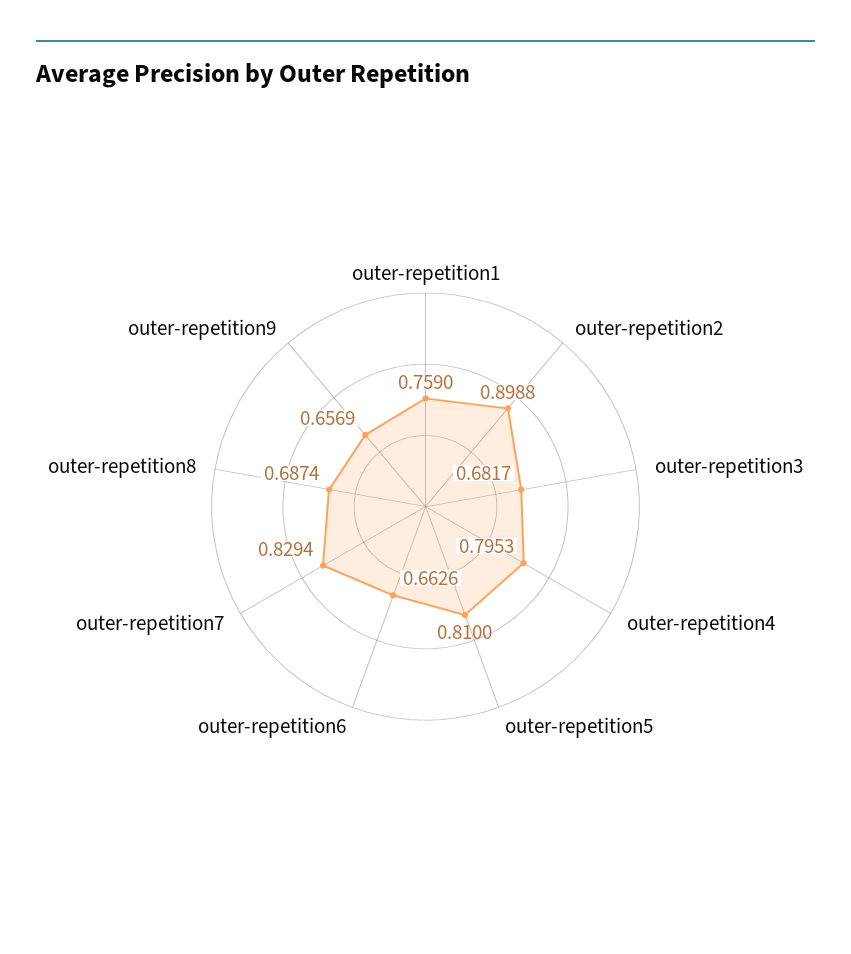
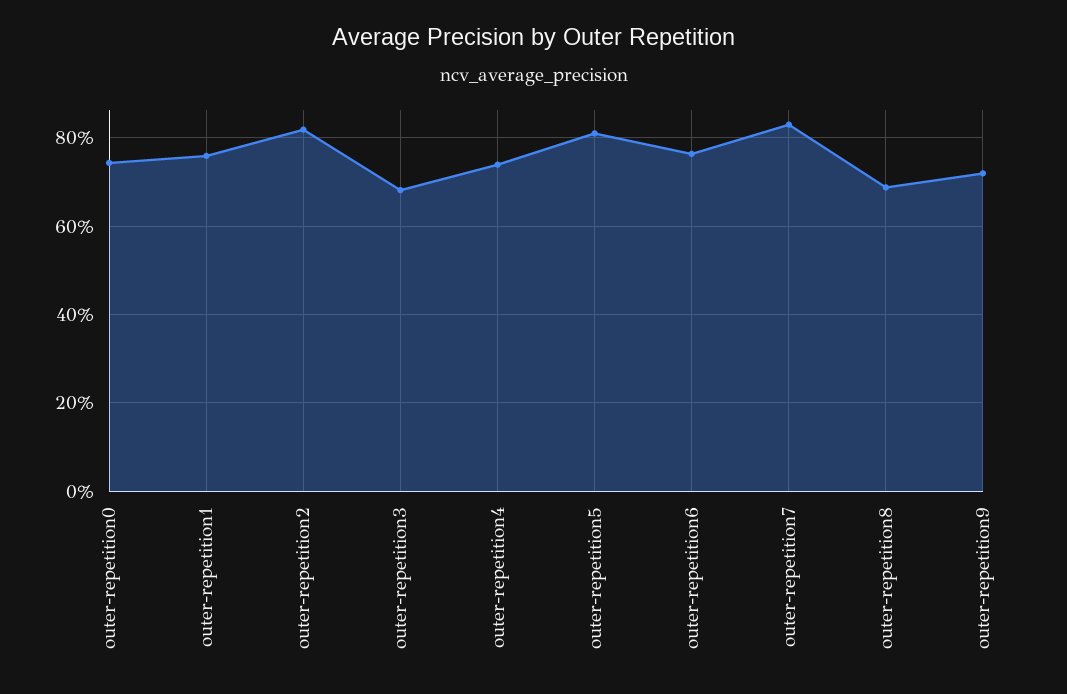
  {
    "outer-repetition1": 0.759,
-   "outer-repetition2": 0.8988,
+   "outer-repetition2": 0.82,
    "outer-repetition3": 0.6817,
-   "outer-repetition4": 0.7953,
+   "outer-repetition4": 0.74,
    "outer-repetition5": 0.81,
-   "outer-repetition6": 0.6626,
+   "outer-repetition6": 0.76,
    "outer-repetition7": 0.8294,
    "outer-repetition8": 0.6874,
-   "outer-repetition9": 0.6569
+   "outer-repetition9": 0.72,
+   "outer-repetition0": 0.74
  }

